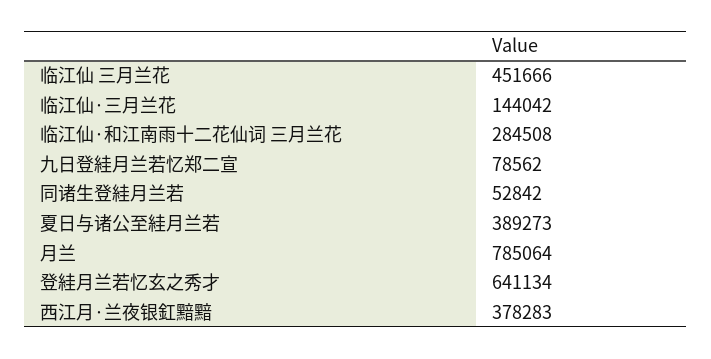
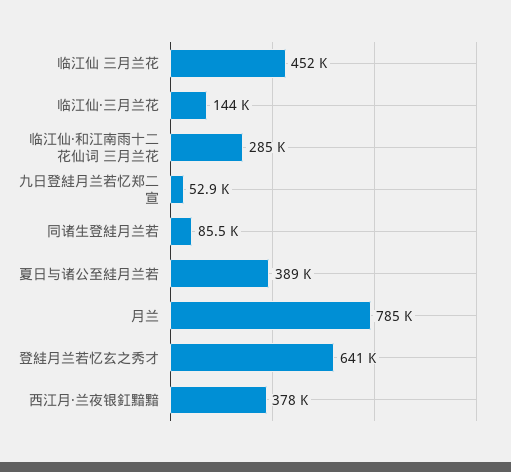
  {
    "临江仙 三月兰花": 451666,
    "临江仙·三月兰花": 144042,
    "临江仙·和江南雨十二花仙词 三月兰花": 284508,
-   "九日登絓月兰若忆郑二宣": 78562,
+   "九日登絓月兰若忆郑二宣": 52900,
-   "同诸生登絓月兰若": 52842,
+   "同诸生登絓月兰若": 85500,
    "夏日与诸公至絓月兰若": 389273,
    "月兰": 785064,
    "登絓月兰若忆玄之秀才": 641134,
    "西江月·兰夜银釭黯黯": 378283
  }

